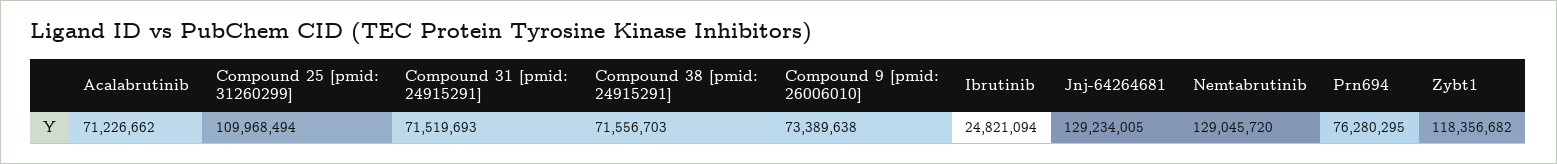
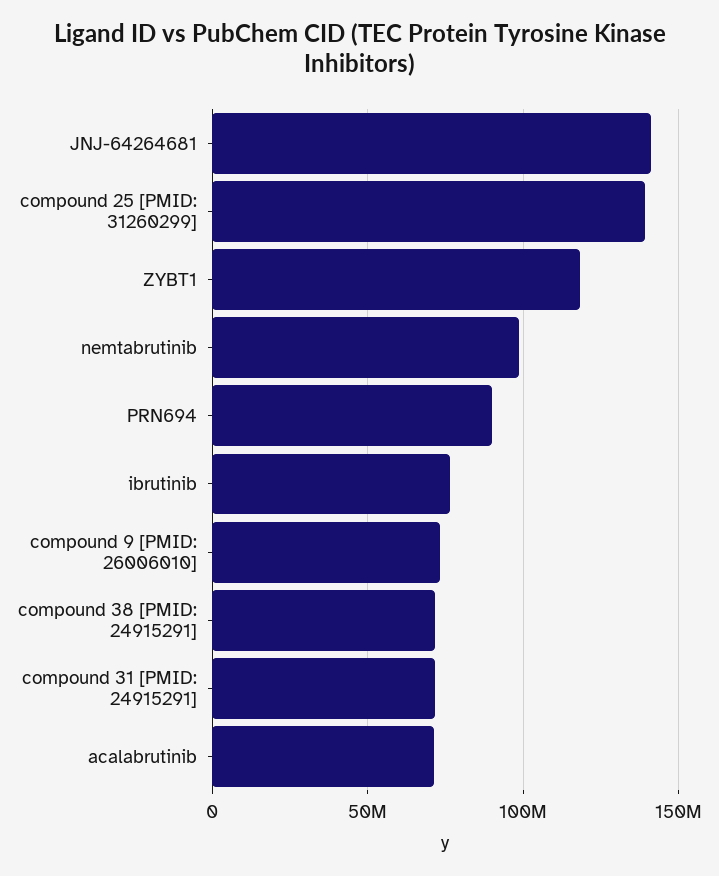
  {
    "Acalabrutinib": 71226662,
-   "Compound 25 [pmid: 31260299]": 109968494,
+   "Compound 25 [pmid: 31260299]": 140000000,
    "Compound 31 [pmid: 24915291]": 71519693,
    "Compound 38 [pmid: 24915291]": 71556703,
    "Compound 9 [pmid: 26006010]": 73389638,
-   "Ibrutinib": 24821094,
+   "Ibrutinib": 75000000,
-   "Jnj-64264681": 129234005,
+   "Jnj-64264681": 140000000,
-   "Nemtabrutinib": 129045720,
+   "Nemtabrutinib": 100000000,
-   "Prn694": 76280295,
+   "Prn694": 90000000,
    "Zybt1": 118356682
  }

